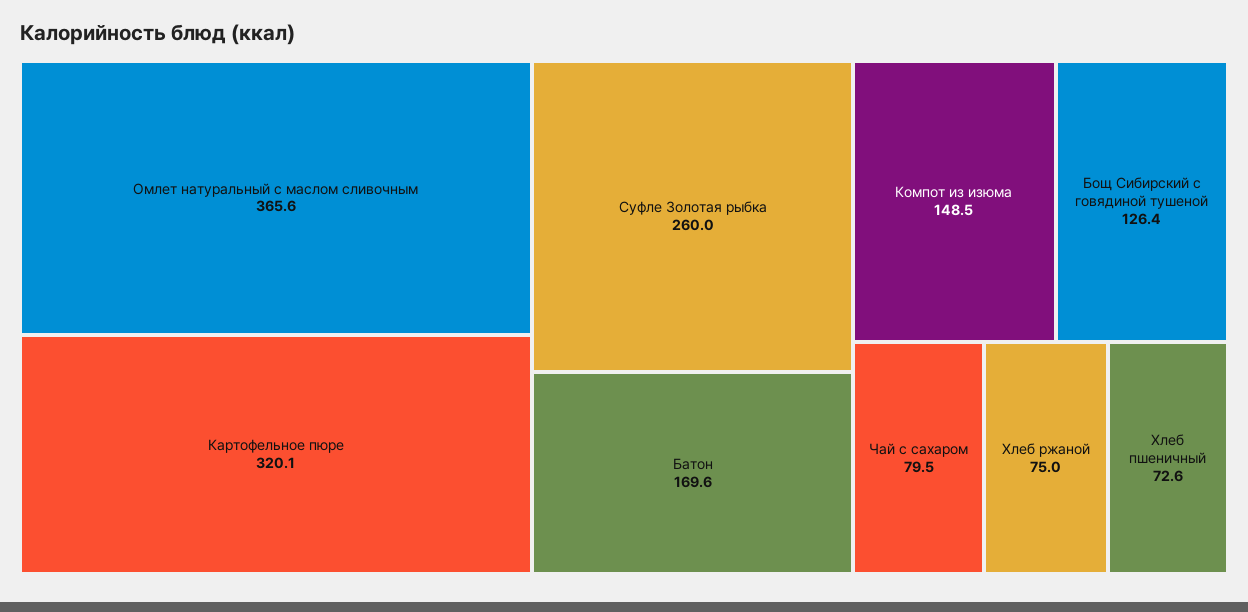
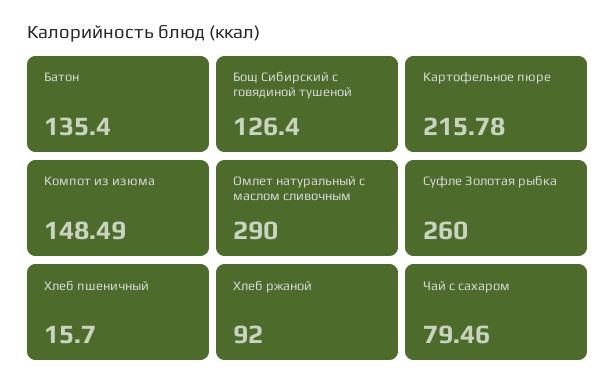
  {
-   "Омлет натуральный с маслом сливочным": 365.6,
+   "Омлет натуральный с маслом сливочным": 290,
-   "Картофельное пюре": 320.1,
+   "Картофельное пюре": 215.78,
    "Суфле Золотая рыбка": 260,
-   "Батон": 169.6,
+   "Батон": 135.4,
    "Компот из изюма": 148.49,
    "Бощ Сибирский с говядиной тушеной": 126.4,
    "Чай с сахаром": 79.46,
-   "Хлеб ржаной": 75,
+   "Хлеб ржаной": 92,
-   "Хлеб пшеничный": 72.6
+   "Хлеб пшеничный": 15.7
  }

